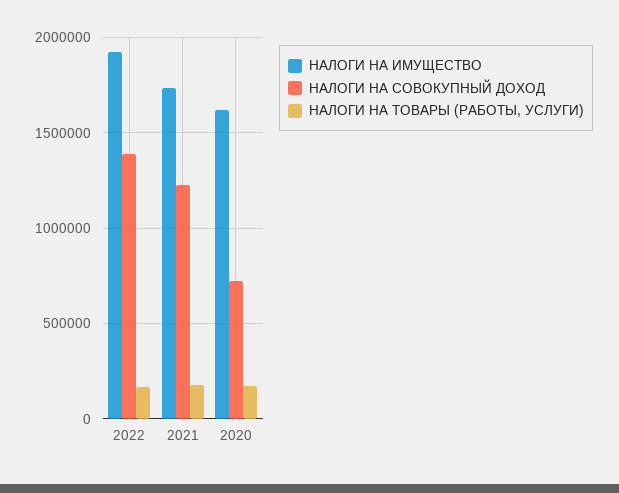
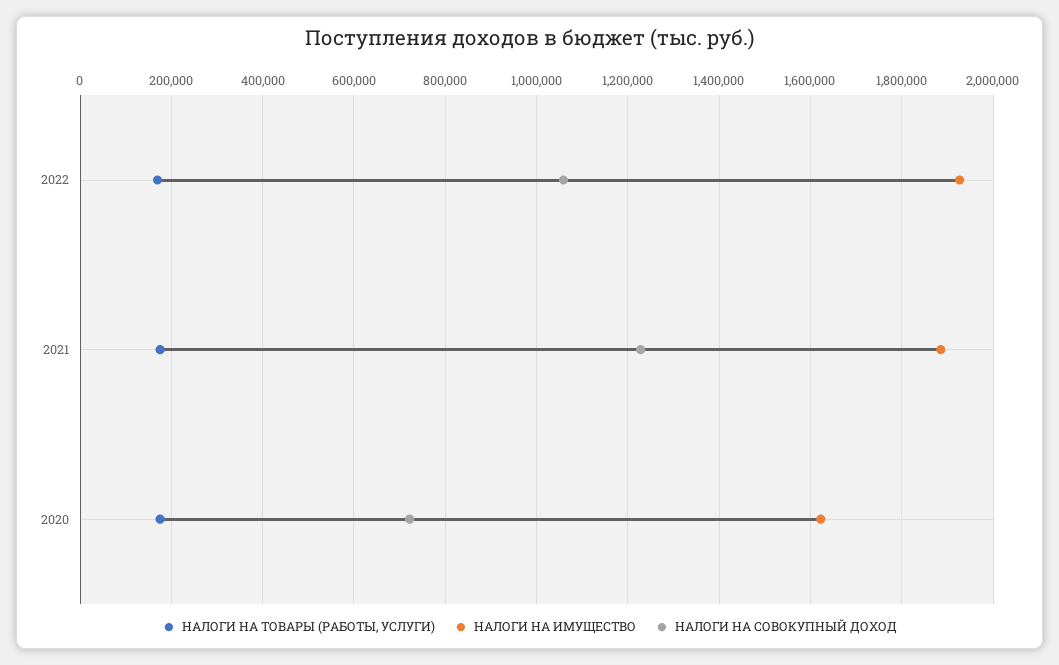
  {
    "НАЛОГИ НА ИМУЩЕСТВО": {
      "2022": 1920000,
-     "2021": 1750000,
+     "2021": 1880000,
      "2020": 1620000
    },
    "НАЛОГИ НА СОВОКУПНЫЙ ДОХОД": {
-     "2022": 1400000,
+     "2022": 1060000,
      "2021": 1220000,
      "2020": 720000
    },
    "НАЛОГИ НА ТОВАРЫ (РАБОТЫ, УСЛУГИ)": {
      "2022": 160000,
      "2021": 180000,
      "2020": 180000
    }
  }

